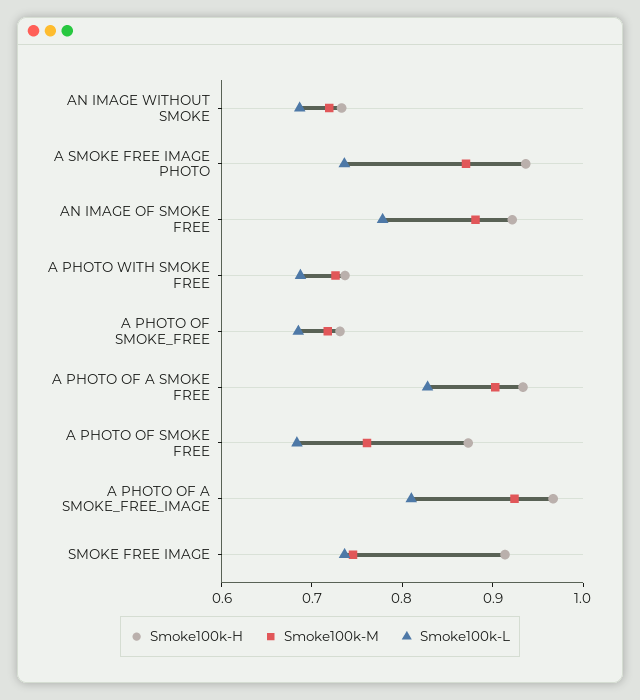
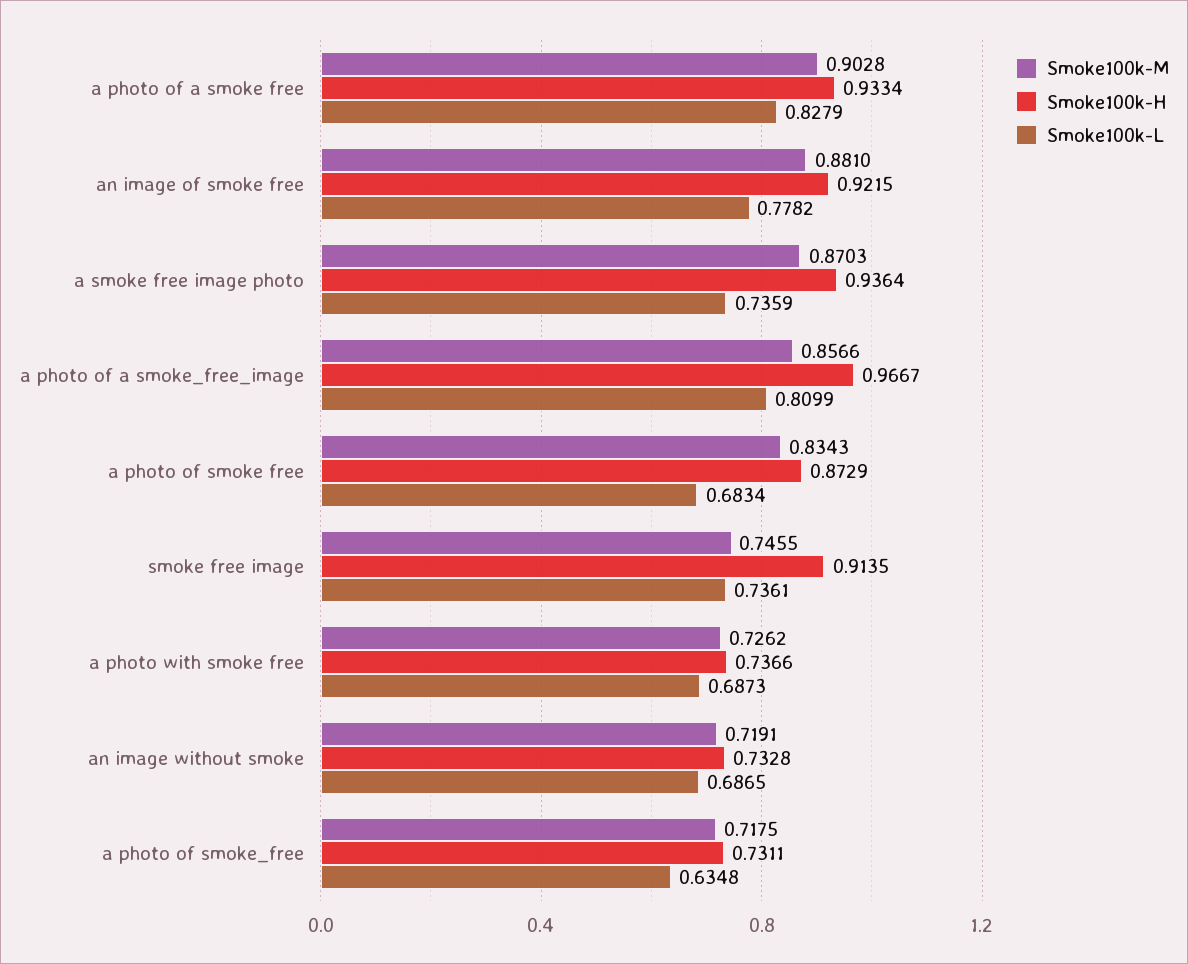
  {
    "Smoke100k-H": {
      "AN IMAGE WITHOUT SMOKE": 0.7328,
      "A SMOKE FREE IMAGE PHOTO": 0.9364,
      "AN IMAGE OF SMOKE FREE": 0.9215,
      "A PHOTO WITH SMOKE FREE": 0.7366,
      "A PHOTO OF SMOKE_FREE": 0.7311,
      "A PHOTO OF A SMOKE FREE": 0.9334,
      "A PHOTO OF SMOKE FREE": 0.8729,
      "A PHOTO OF A SMOKE_FREE_IMAGE": 0.9667,
      "SMOKE FREE IMAGE": 0.9135
    },
    "Smoke100k-M": {
      "AN IMAGE WITHOUT SMOKE": 0.7191,
      "A SMOKE FREE IMAGE PHOTO": 0.8703,
      "AN IMAGE OF SMOKE FREE": 0.881,
      "A PHOTO WITH SMOKE FREE": 0.7262,
      "A PHOTO OF SMOKE_FREE": 0.7175,
      "A PHOTO OF A SMOKE FREE": 0.9028,
-     "A PHOTO OF SMOKE FREE": 0.76,
+     "A PHOTO OF SMOKE FREE": 0.8343,
-     "A PHOTO OF A SMOKE_FREE_IMAGE": 0.92,
+     "A PHOTO OF A SMOKE_FREE_IMAGE": 0.8566,
      "SMOKE FREE IMAGE": 0.7455
    },
    "Smoke100k-L": {
      "AN IMAGE WITHOUT SMOKE": 0.6865,
      "A SMOKE FREE IMAGE PHOTO": 0.7359,
      "AN IMAGE OF SMOKE FREE": 0.7782,
      "A PHOTO WITH SMOKE FREE": 0.6873,
-     "A PHOTO OF SMOKE_FREE": 0.68,
+     "A PHOTO OF SMOKE_FREE": 0.6348,
      "A PHOTO OF A SMOKE FREE": 0.8279,
      "A PHOTO OF SMOKE FREE": 0.6834,
      "A PHOTO OF A SMOKE_FREE_IMAGE": 0.8099,
      "SMOKE FREE IMAGE": 0.7361
    }
  }

